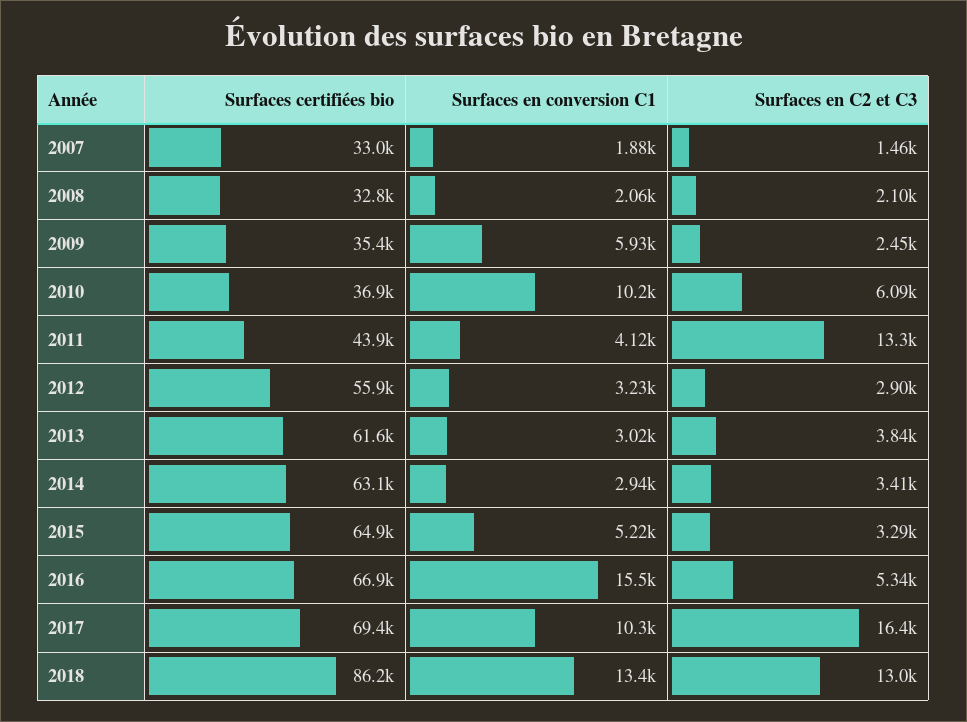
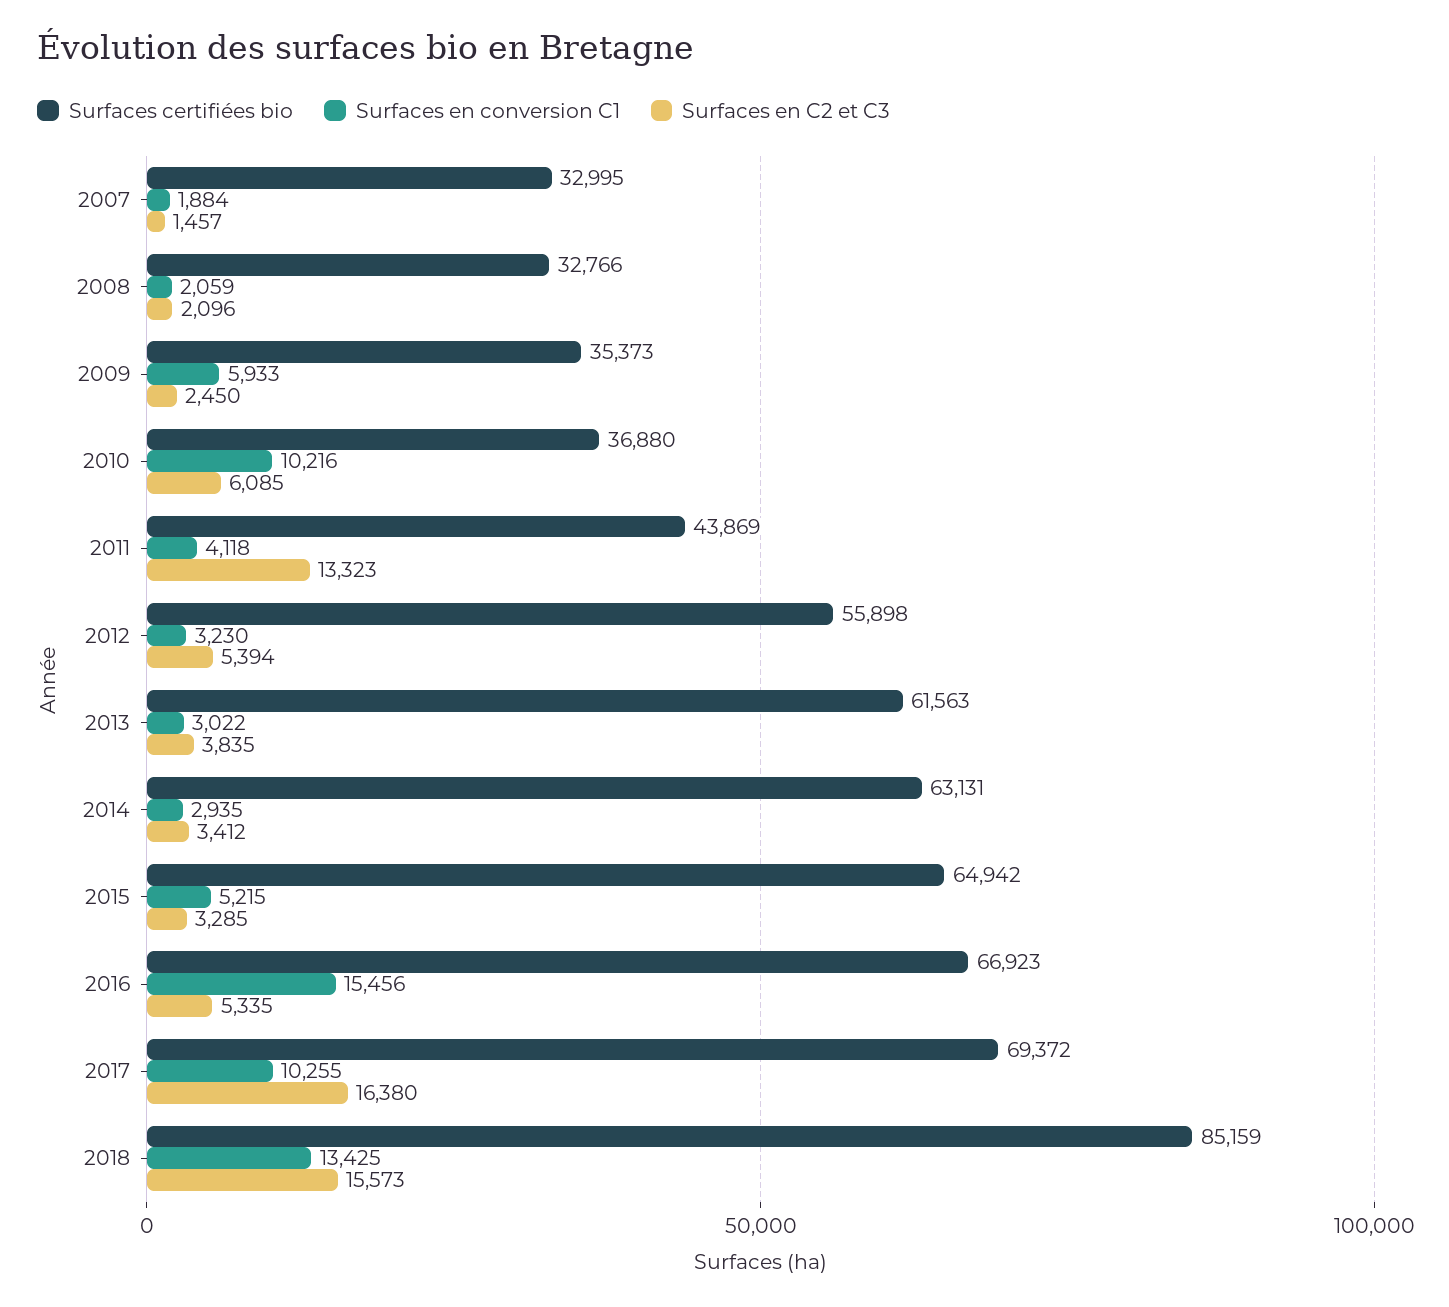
  {
    "Surfaces certifiées bio": {
      "2007": 32995,
      "2008": 32766,
      "2009": 35373,
      "2010": 36880,
      "2011": 43869,
      "2012": 55898,
      "2013": 61563,
      "2014": 63131,
      "2015": 64942,
      "2016": 66923,
      "2017": 69372,
-     "2018": 86200
+     "2018": 85159
    },
    "Surfaces en conversion C1": {
      "2007": 1884,
      "2008": 2059,
      "2009": 5933,
      "2010": 10216,
      "2011": 4118,
      "2012": 3230,
      "2013": 3022,
      "2014": 2935,
      "2015": 5215,
      "2016": 15456,
      "2017": 10255,
      "2018": 13425
    },
    "Surfaces en C2 et C3": {
      "2007": 1457,
      "2008": 2096,
      "2009": 2450,
      "2010": 6085,
      "2011": 13323,
-     "2012": 2900,
+     "2012": 5394,
      "2013": 3835,
      "2014": 3412,
      "2015": 3285,
      "2016": 5335,
      "2017": 16380,
-     "2018": 13000
+     "2018": 15573
    }
  }

